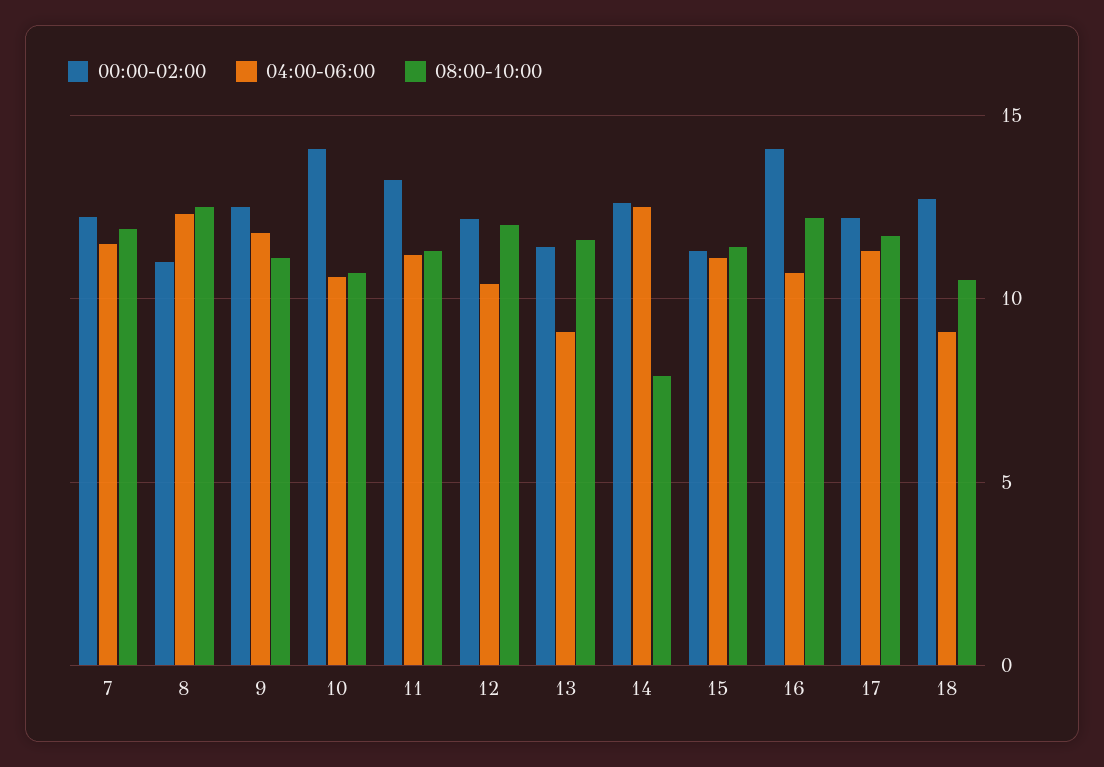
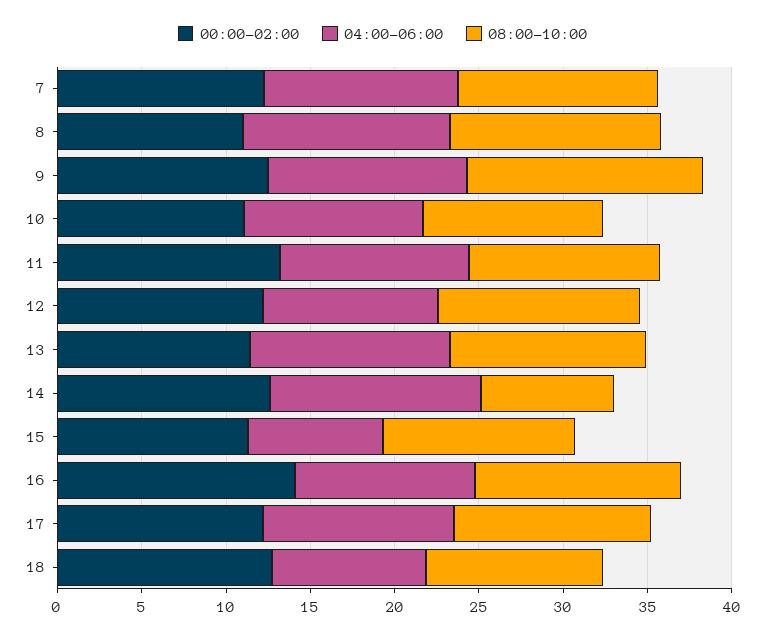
  {
    "00:00-02:00": {
      "7": 12,
      "8": 11,
      "9": 12.5,
-     "10": 14,
+     "10": 11,
      "11": 13,
      "12": 12,
      "13": 11.5,
      "14": 12.5,
      "15": 11.5,
      "16": 14,
      "17": 12,
      "18": 12.5
    },
    "04:00-06:00": {
      "7": 11.5,
      "8": 12.5,
      "9": 12,
      "10": 10.5,
      "11": 11,
      "12": 10.5,
-     "13": 9,
+     "13": 12,
      "14": 12.5,
-     "15": 11,
+     "15": 8,
      "16": 10.5,
      "17": 11.5,
      "18": 9
    },
    "08:00-10:00": {
      "7": 12,
      "8": 12.5,
-     "9": 11,
+     "9": 14,
      "10": 10.5,
      "11": 11.5,
      "12": 12,
      "13": 11.5,
      "14": 8,
      "15": 11.5,
      "16": 12,
      "17": 11.5,
      "18": 10.5
    }
  }

